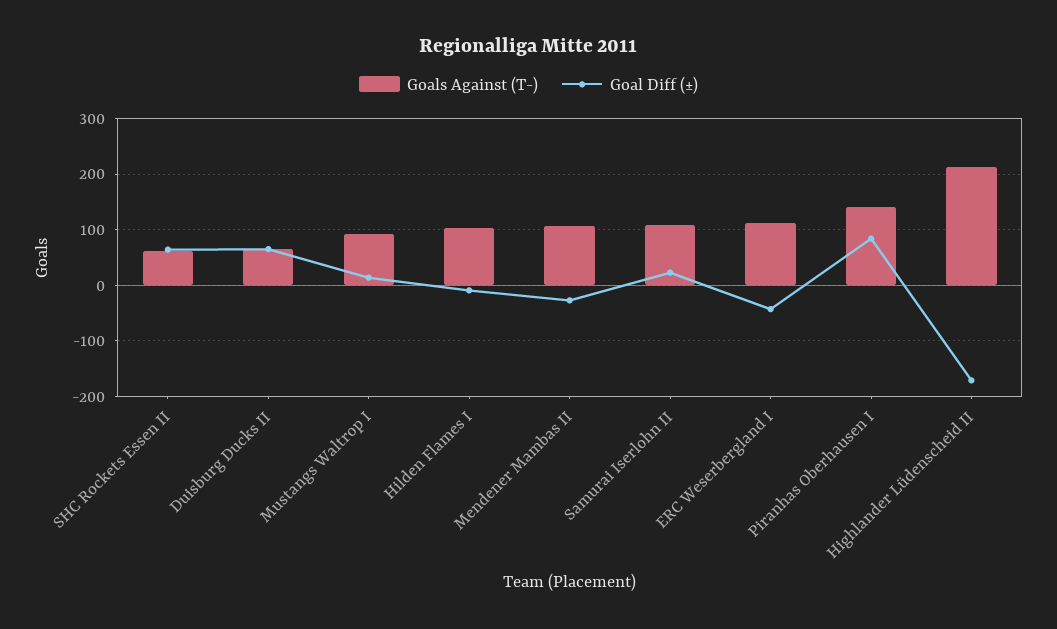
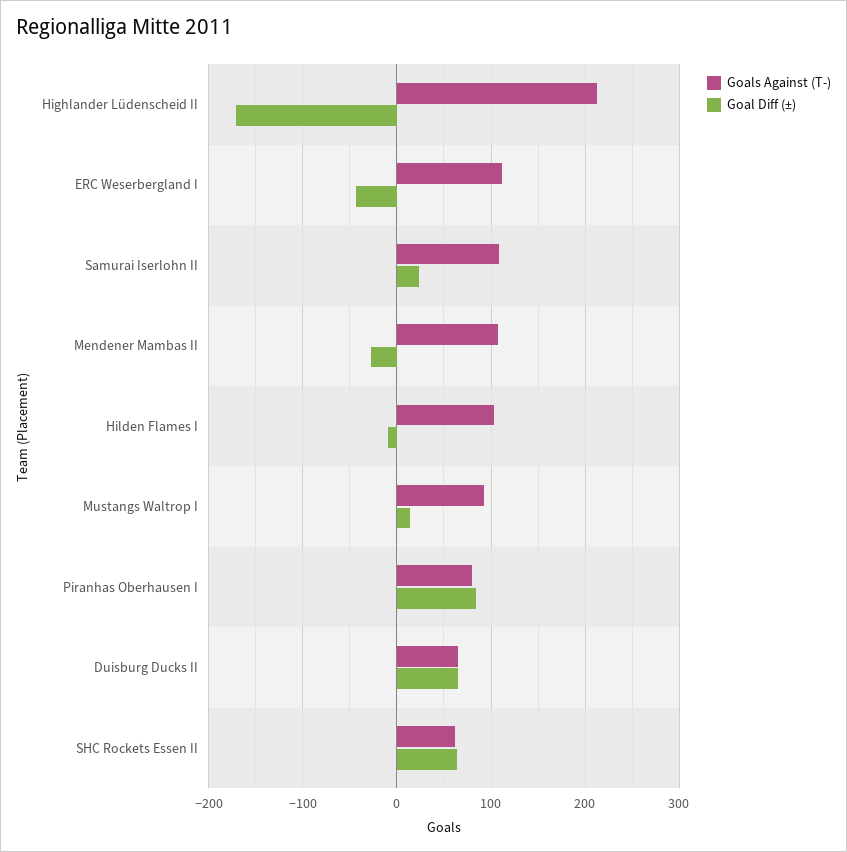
  {
    "Goals Against (T-)": {
      "SHC Rockets Essen II": 60,
      "Duisburg Ducks II": 70,
      "Mustangs Waltrop I": 90,
      "Hilden Flames I": 100,
      "Mendener Mambas II": 110,
      "Samurai Iserlohn II": 110,
      "ERC Weserbergland I": 110,
-     "Piranhas Oberhausen I": 140,
+     "Piranhas Oberhausen I": 80,
      "Highlander Lüdenscheid II": 210
    },
    "Goal Diff (±)": {
      "SHC Rockets Essen II": 60,
      "Duisburg Ducks II": 70,
      "Mustangs Waltrop I": 10,
      "Hilden Flames I": -10,
      "Mendener Mambas II": -30,
      "Samurai Iserlohn II": 20,
      "ERC Weserbergland I": -40,
      "Piranhas Oberhausen I": 80,
      "Highlander Lüdenscheid II": -170
    }
  }

